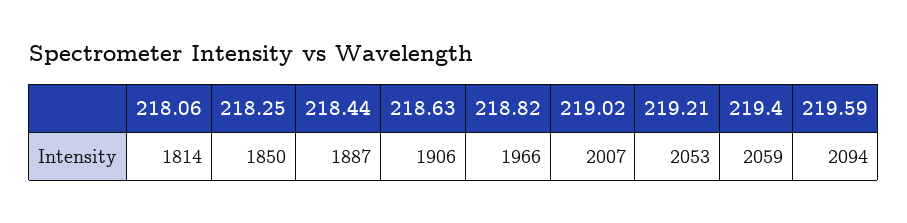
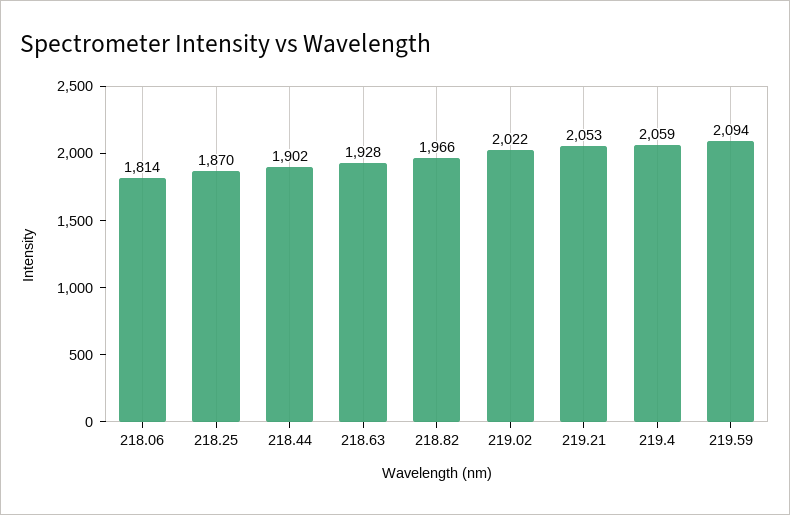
  {
    "218.06": 1814,
-   "218.25": 1850,
+   "218.25": 1870,
-   "218.44": 1887,
+   "218.44": 1902,
-   "218.63": 1906,
+   "218.63": 1928,
    "218.82": 1966,
-   "219.02": 2007,
+   "219.02": 2022,
    "219.21": 2053,
    "219.4": 2059,
    "219.59": 2094
  }

